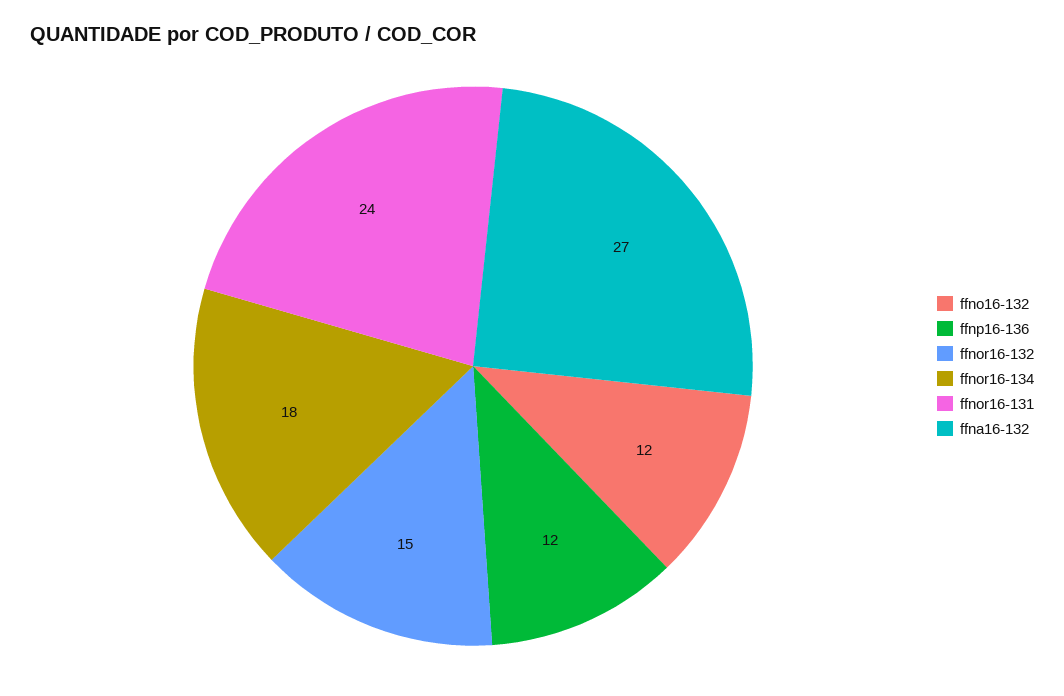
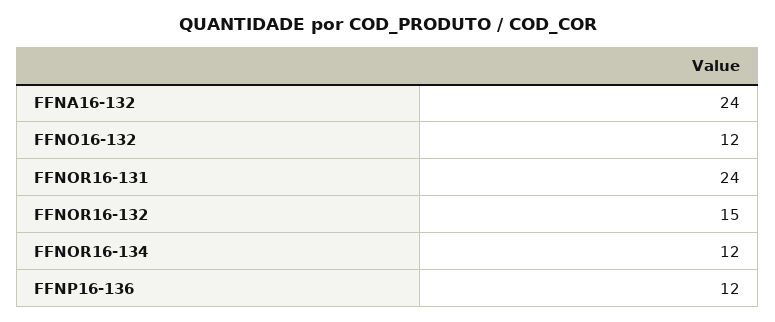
  {
    "ffno16-132": 12,
    "ffnp16-136": 12,
    "ffnor16-132": 15,
-   "ffnor16-134": 18,
+   "ffnor16-134": 12,
    "ffnor16-131": 24,
-   "ffna16-132": 27
+   "ffna16-132": 24
  }

